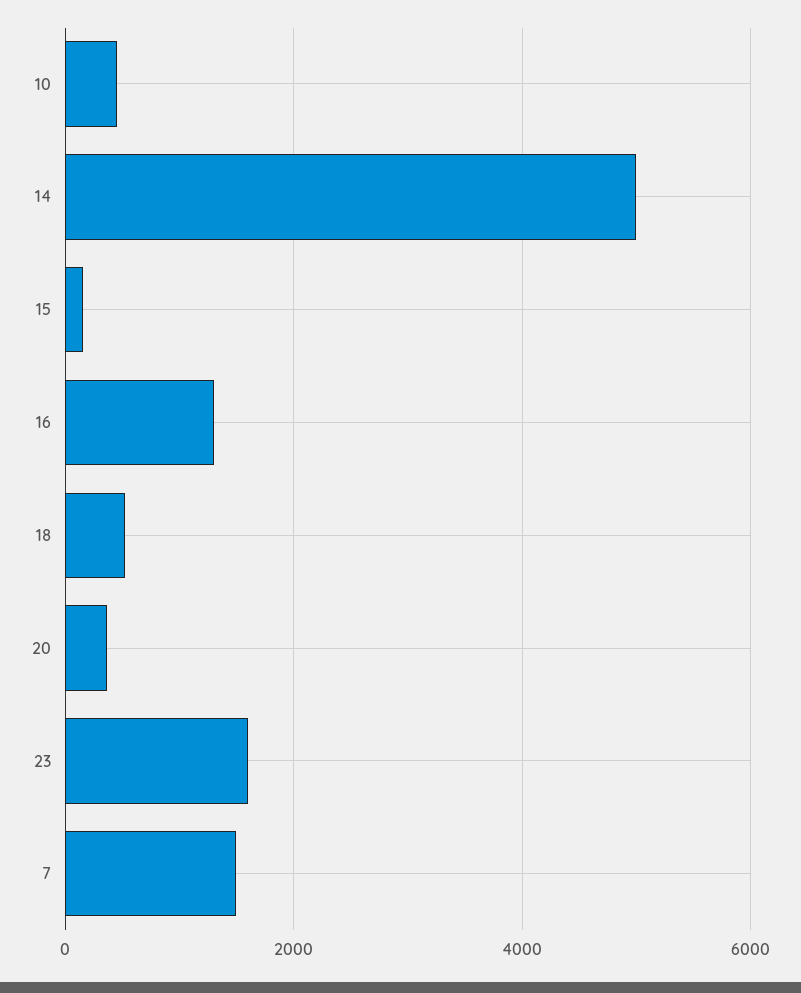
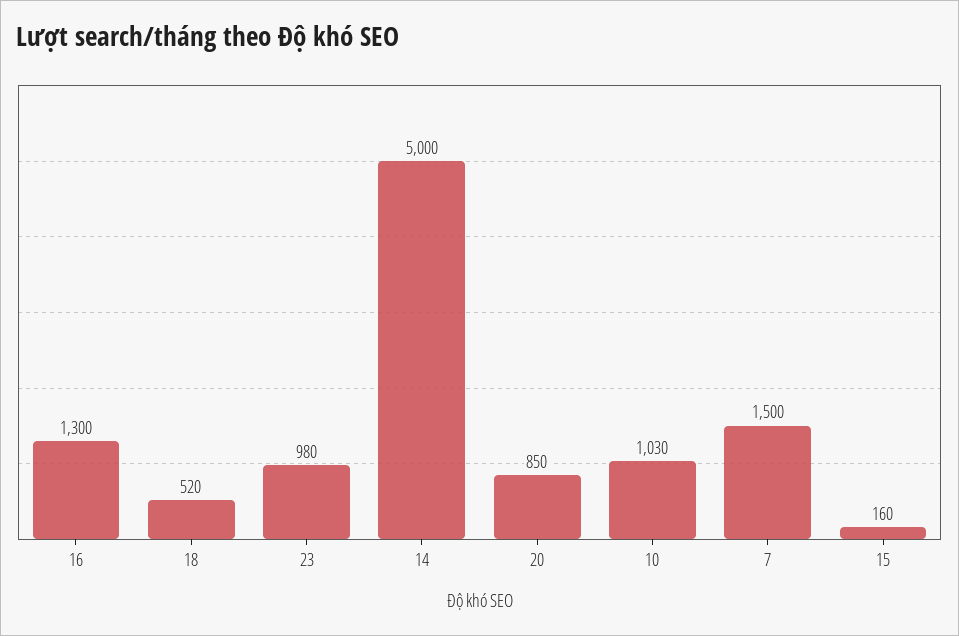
  {
-   "10": 400,
+   "10": 1030,
    "14": 5000,
    "15": 160,
    "16": 1300,
    "18": 520,
-   "20": 400,
+   "20": 850,
-   "23": 1600,
+   "23": 980,
    "7": 1500
  }

